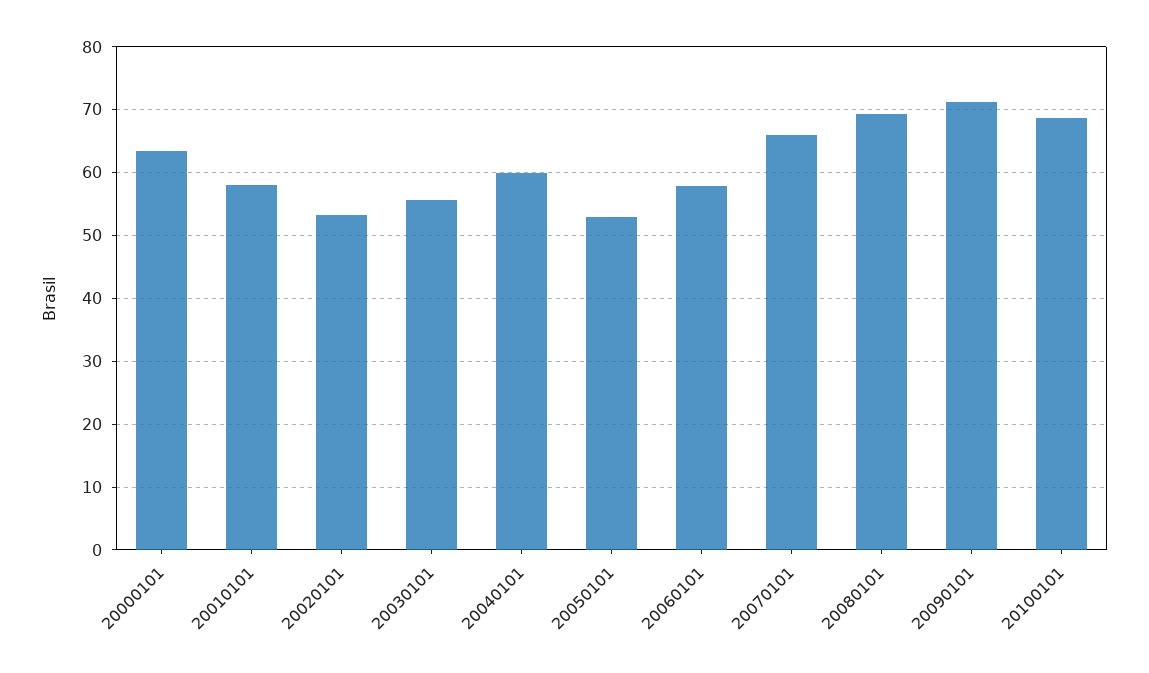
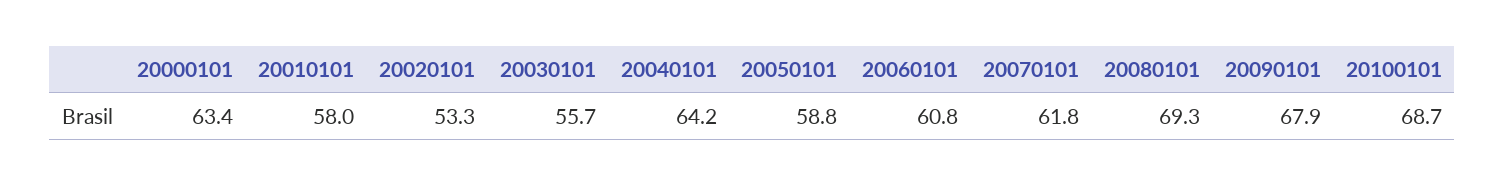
  {
    "20000101": 63.4,
    "20010101": 58,
    "20020101": 53.3,
    "20030101": 55.7,
-   "20040101": 60,
+   "20040101": 64.2,
-   "20050101": 53,
+   "20050101": 58.8,
-   "20060101": 58,
+   "20060101": 60.8,
-   "20070101": 66,
+   "20070101": 61.8,
    "20080101": 69.3,
-   "20090101": 71,
+   "20090101": 67.9,
    "20100101": 68.7
  }

